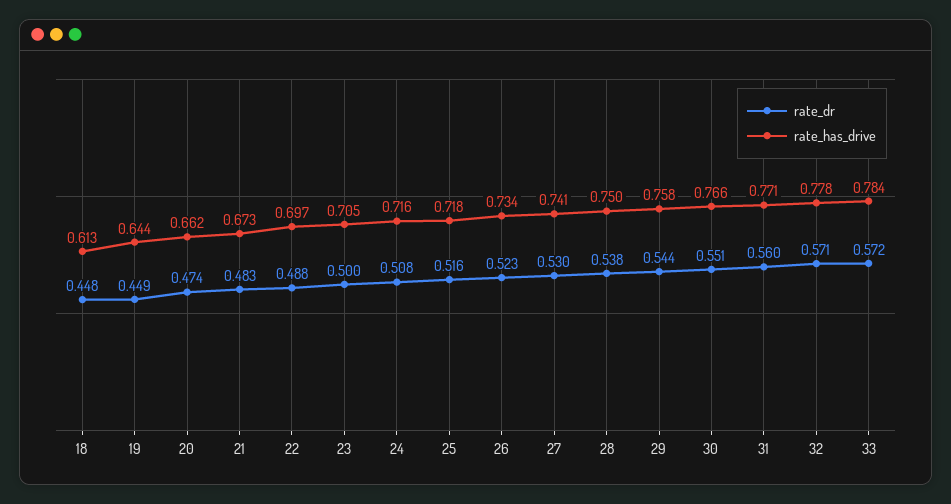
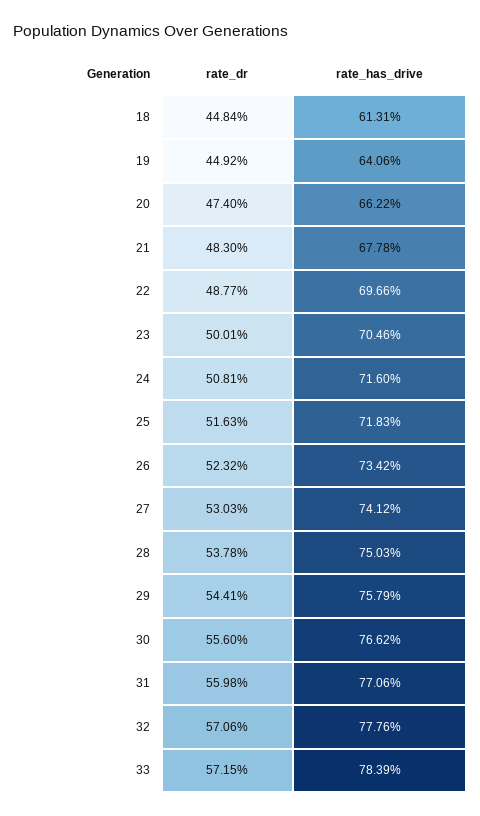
  {
    "rate_dr": {
      "18": 0.4484,
      "19": 0.4492,
      "20": 0.474,
      "21": 0.483,
      "22": 0.4877,
      "23": 0.5001,
      "24": 0.5081,
      "25": 0.5163,
      "26": 0.5232,
      "27": 0.5303,
      "28": 0.5378,
      "29": 0.5441,
-     "30": 0.551,
+     "30": 0.556,
      "31": 0.5598,
      "32": 0.5706,
      "33": 0.5715
    },
    "rate_has_drive": {
      "18": 0.6131,
-     "19": 0.644,
+     "19": 0.6406,
      "20": 0.6622,
-     "21": 0.673,
+     "21": 0.6778,
      "22": 0.6966,
      "23": 0.7046,
      "24": 0.716,
      "25": 0.7183,
      "26": 0.7342,
      "27": 0.7412,
      "28": 0.7503,
      "29": 0.7579,
      "30": 0.7662,
      "31": 0.7706,
      "32": 0.7776,
      "33": 0.7839
    }
  }

